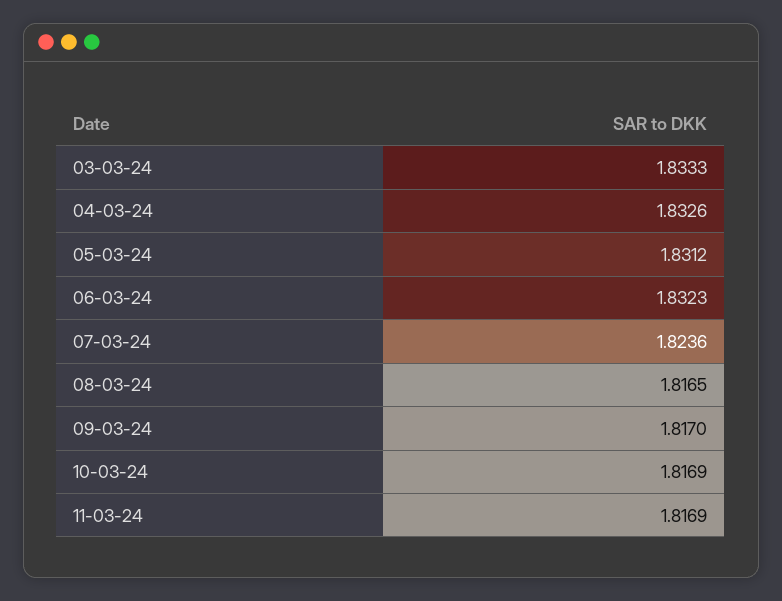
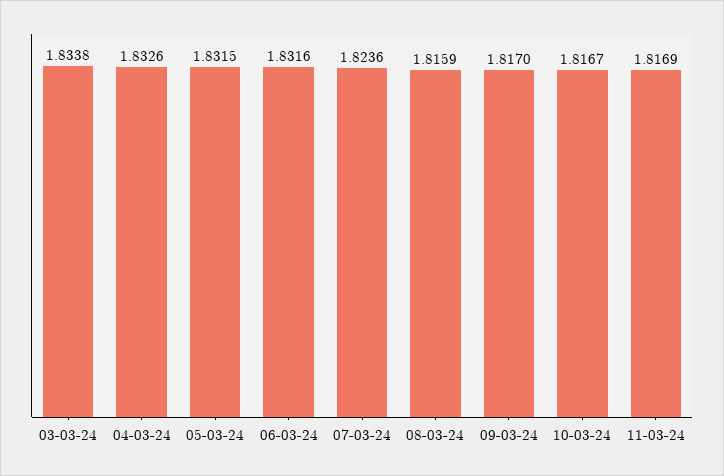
  {
-   "03-03-24": 1.8333,
+   "03-03-24": 1.8338,
    "04-03-24": 1.8326,
-   "05-03-24": 1.8312,
+   "05-03-24": 1.8315,
-   "06-03-24": 1.8323,
+   "06-03-24": 1.8316,
    "07-03-24": 1.8236,
-   "08-03-24": 1.8165,
+   "08-03-24": 1.8159,
    "09-03-24": 1.817,
-   "10-03-24": 1.8169,
+   "10-03-24": 1.8167,
    "11-03-24": 1.8169
  }

